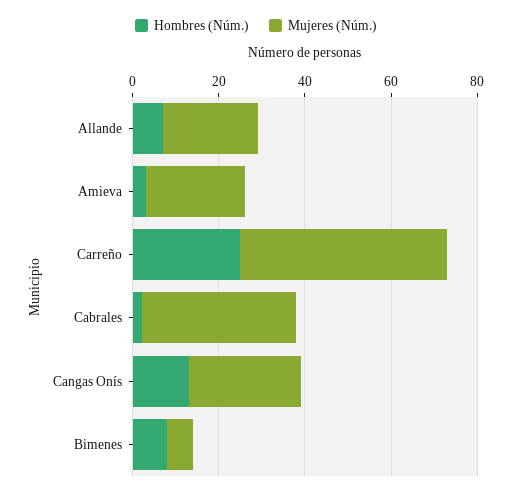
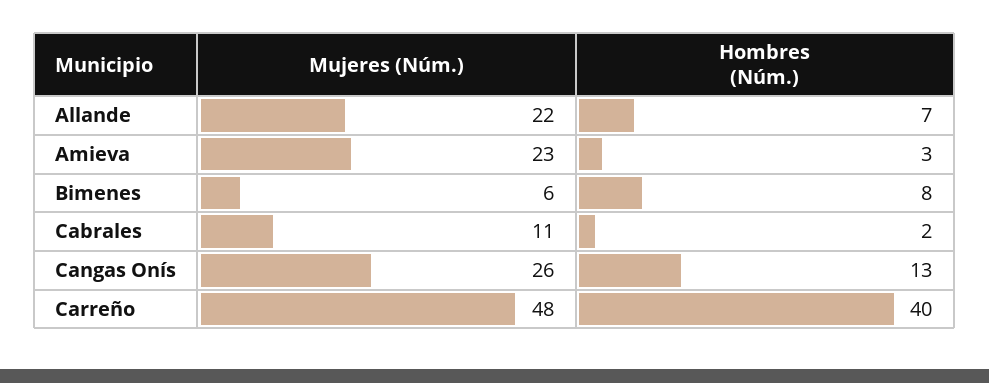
  {
    "Hombres (Núm.)": {
      "Allande": 7,
      "Amieva": 3,
-     "Carreño": 25,
+     "Carreño": 40,
      "Cabrales": 2,
      "Cangas Onís": 13,
      "Bimenes": 8
    },
    "Mujeres (Núm.)": {
      "Allande": 22,
      "Amieva": 23,
      "Carreño": 48,
-     "Cabrales": 35,
+     "Cabrales": 11,
      "Cangas Onís": 26,
      "Bimenes": 6
    }
  }

